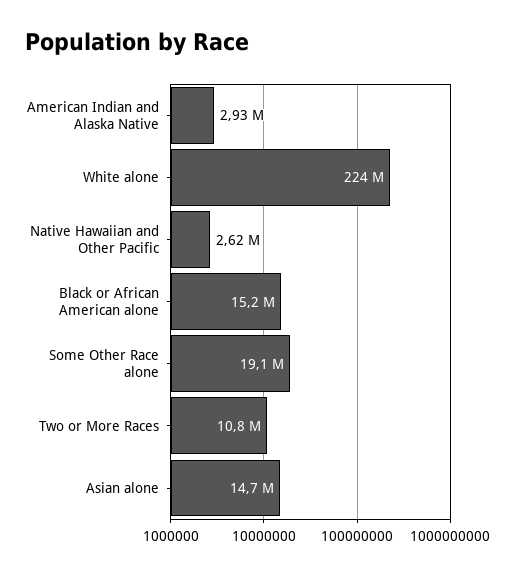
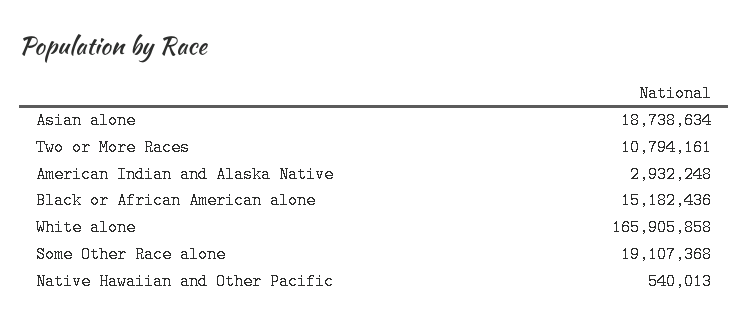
  {
    "American Indian and Alaska Native": 2932248,
-   "White alone": 224000000,
+   "White alone": 165905858,
-   "Native Hawaiian and Other Pacific": 2620000,
+   "Native Hawaiian and Other Pacific": 540013,
    "Black or African American alone": 15182436,
    "Some Other Race alone": 19107368,
    "Two or More Races": 10794161,
-   "Asian alone": 14700000
+   "Asian alone": 18738634
  }

